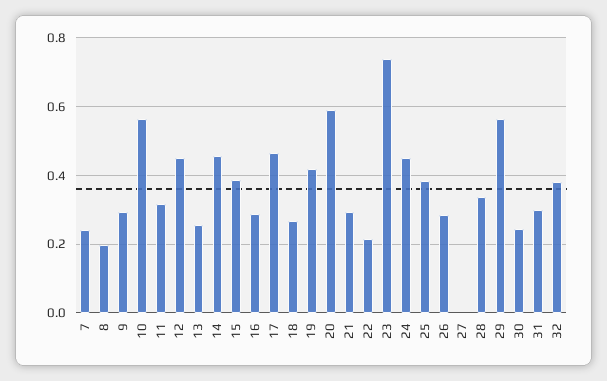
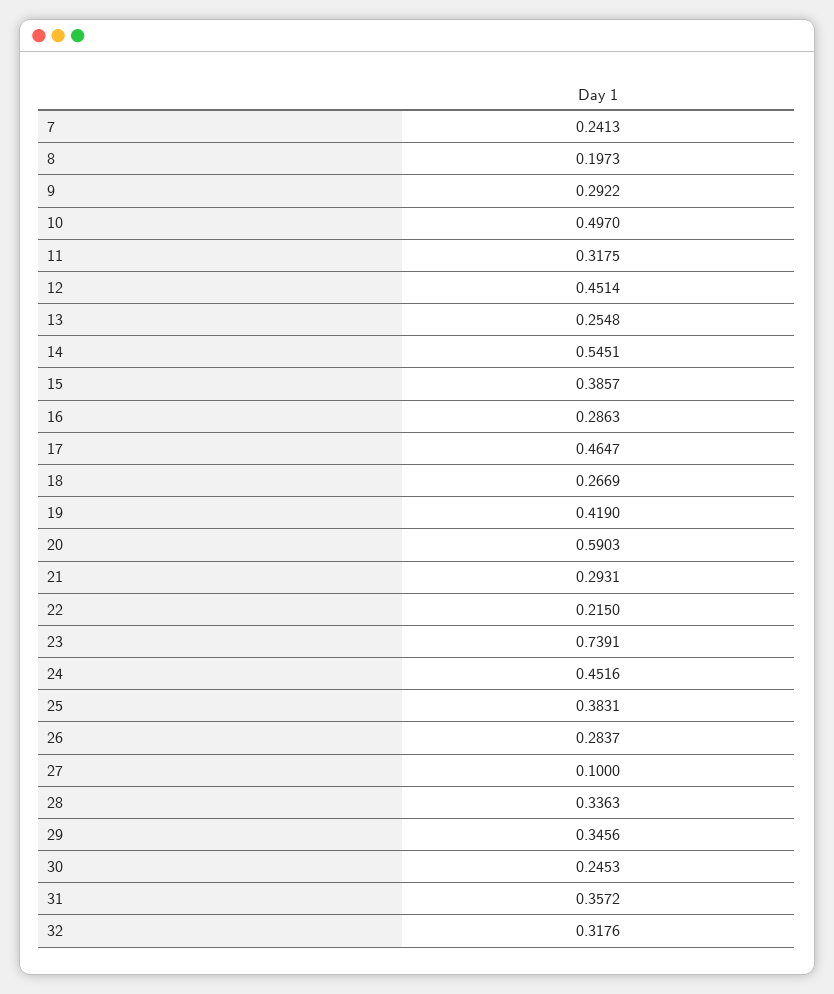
  {
    "7": 0.2413,
    "8": 0.1973,
    "9": 0.2922,
-   "10": 0.56,
+   "10": 0.497,
    "11": 0.3175,
    "12": 0.4514,
    "13": 0.2548,
-   "14": 0.46,
+   "14": 0.5451,
    "15": 0.3857,
    "16": 0.2863,
    "17": 0.4647,
    "18": 0.2669,
    "19": 0.419,
    "20": 0.5903,
    "21": 0.2931,
    "22": 0.215,
    "23": 0.7391,
    "24": 0.4516,
    "25": 0.3831,
    "26": 0.2837,
-   "27": 0,
+   "27": 0.1,
    "28": 0.3363,
-   "29": 0.56,
+   "29": 0.3456,
    "30": 0.2453,
-   "31": 0.3,
+   "31": 0.3572,
-   "32": 0.38
+   "32": 0.3176
  }

